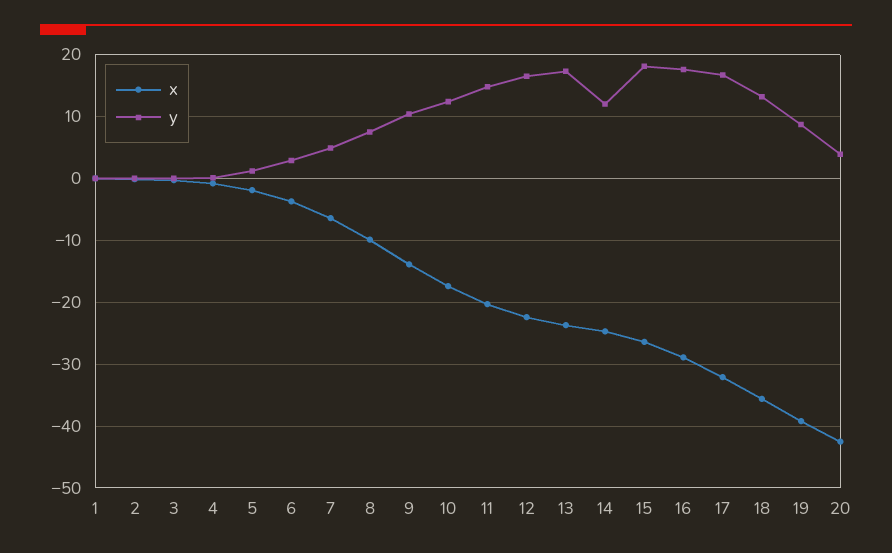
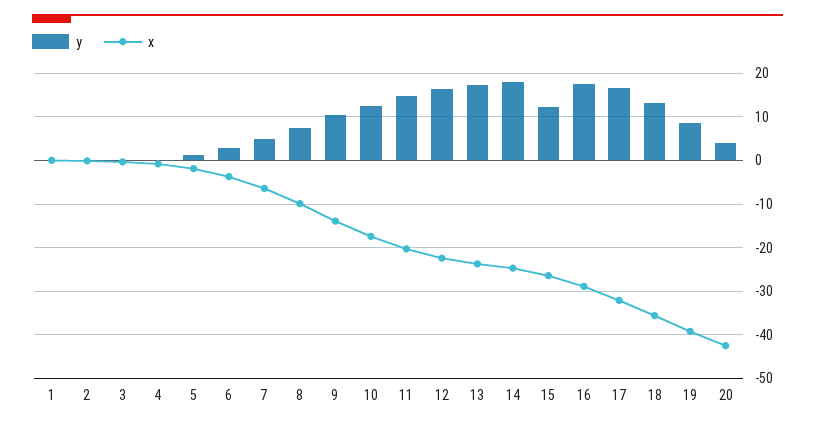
  {
    "x": {
      "1": 0,
      "2": 0,
      "3": 0,
      "4": -1,
      "5": -2,
      "6": -4,
      "7": -6,
      "8": -10,
      "9": -14,
      "10": -17,
      "11": -20,
      "12": -22,
      "13": -24,
      "14": -25,
      "15": -26,
      "16": -29,
      "17": -32,
      "18": -36,
      "19": -39,
      "20": -43
    },
    "y": {
      "1": 0,
      "2": 0,
      "3": 0,
      "4": 0,
      "5": 1,
      "6": 3,
      "7": 5,
      "8": 8,
      "9": 10,
      "10": 12,
      "11": 15,
      "12": 17,
      "13": 17,
-     "14": 12,
+     "14": 18,
-     "15": 18,
+     "15": 12,
      "16": 18,
      "17": 17,
      "18": 13,
      "19": 9,
      "20": 4
    }
  }

